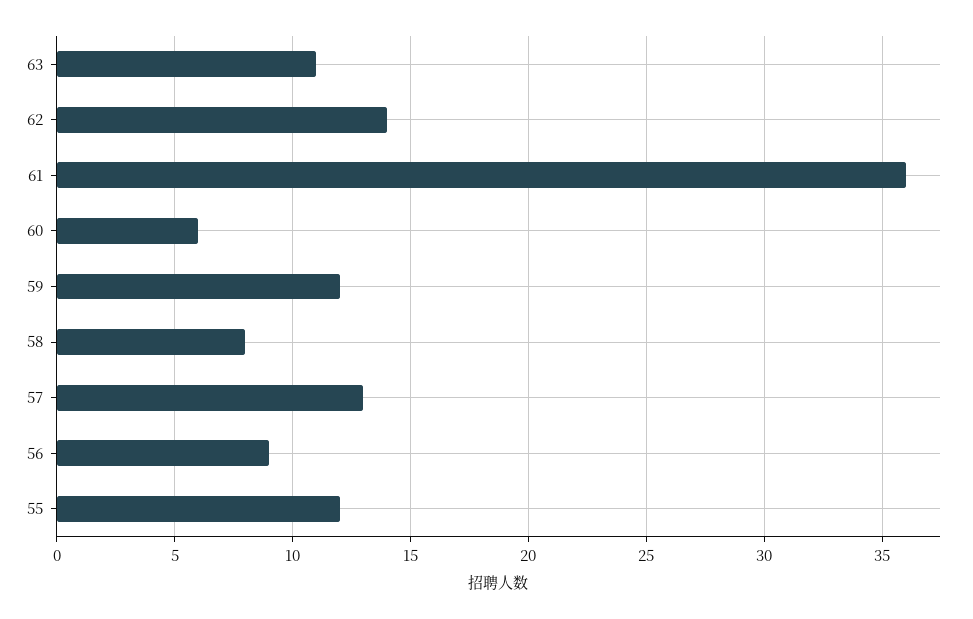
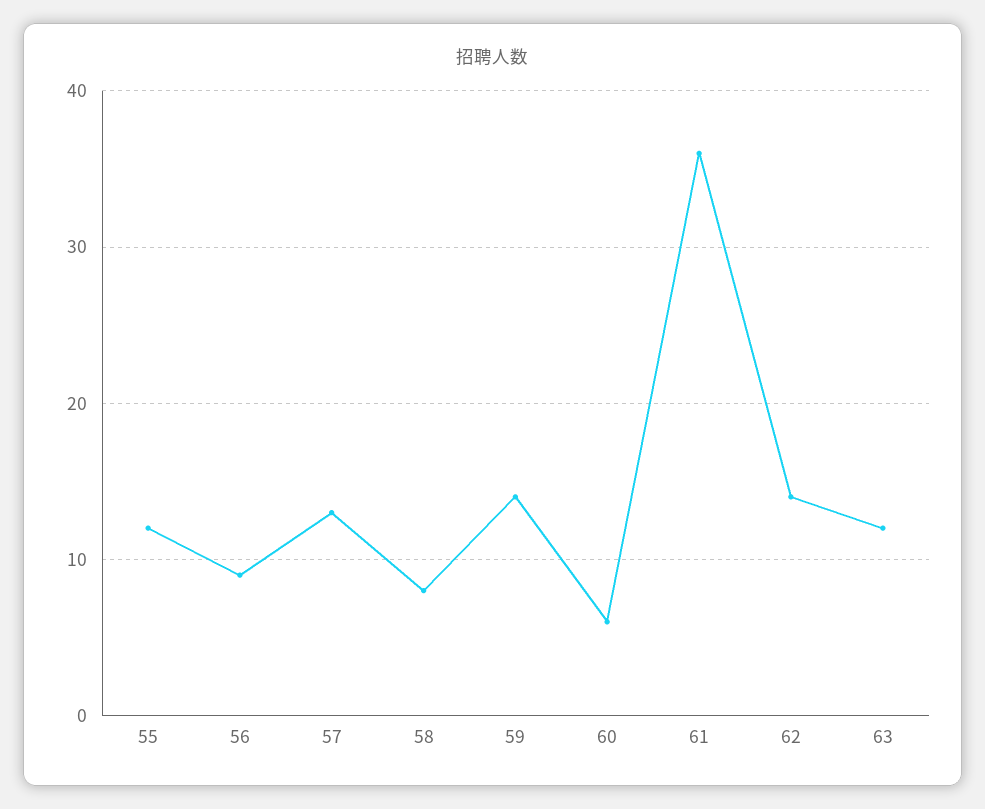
  {
-   "63": 11,
+   "63": 12,
    "62": 14,
    "61": 36,
    "60": 6,
-   "59": 12,
+   "59": 14,
    "58": 8,
    "57": 13,
    "56": 9,
    "55": 12
  }

